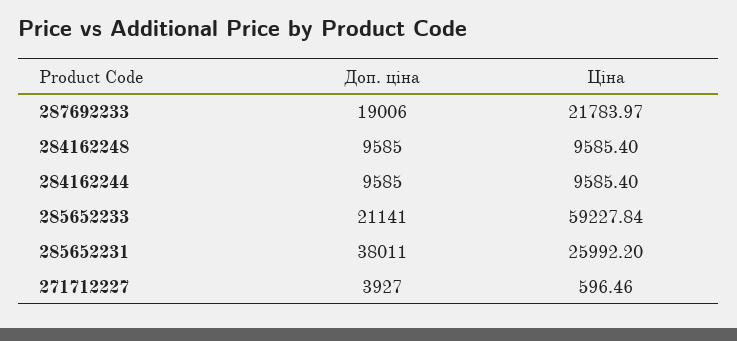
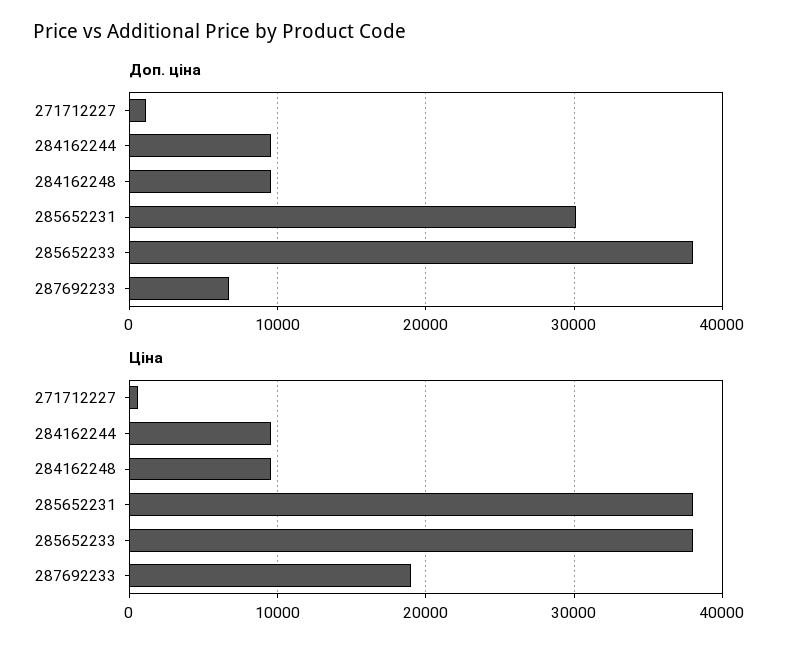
  {
    "Доп. ціна": {
-     "287692233": 19006,
+     "287692233": 7000,
      "284162248": 9585,
      "284162244": 9585,
-     "285652233": 21141,
+     "285652233": 38000,
-     "285652231": 38011,
+     "285652231": 30000,
-     "271712227": 3927
+     "271712227": 1000
    },
    "Ціна": {
-     "287692233": 21783.97,
+     "287692233": 19000,
      "284162248": 9585.4,
      "284162244": 9585.4,
-     "285652233": 59227.84,
+     "285652233": 38000,
-     "285652231": 25992.2,
+     "285652231": 38000,
      "271712227": 596.46
    }
  }

